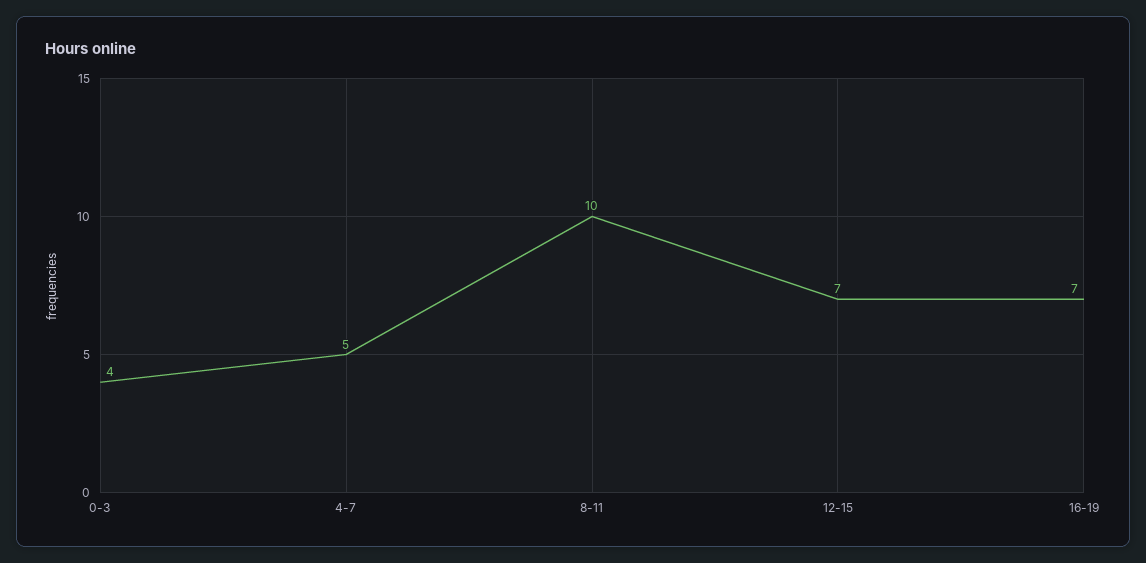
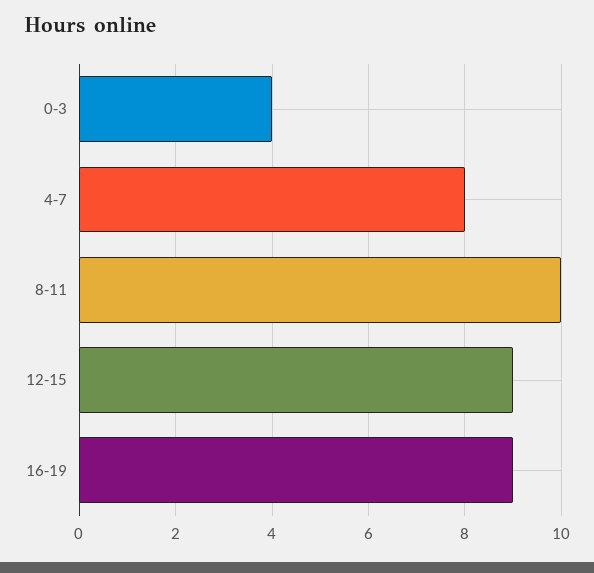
  {
    "0-3": 4,
-   "4-7": 5,
+   "4-7": 8,
    "8-11": 10,
-   "12-15": 7,
+   "12-15": 9,
-   "16-19": 7
+   "16-19": 9
  }

